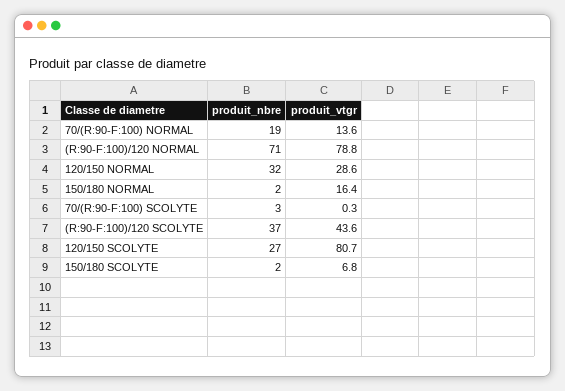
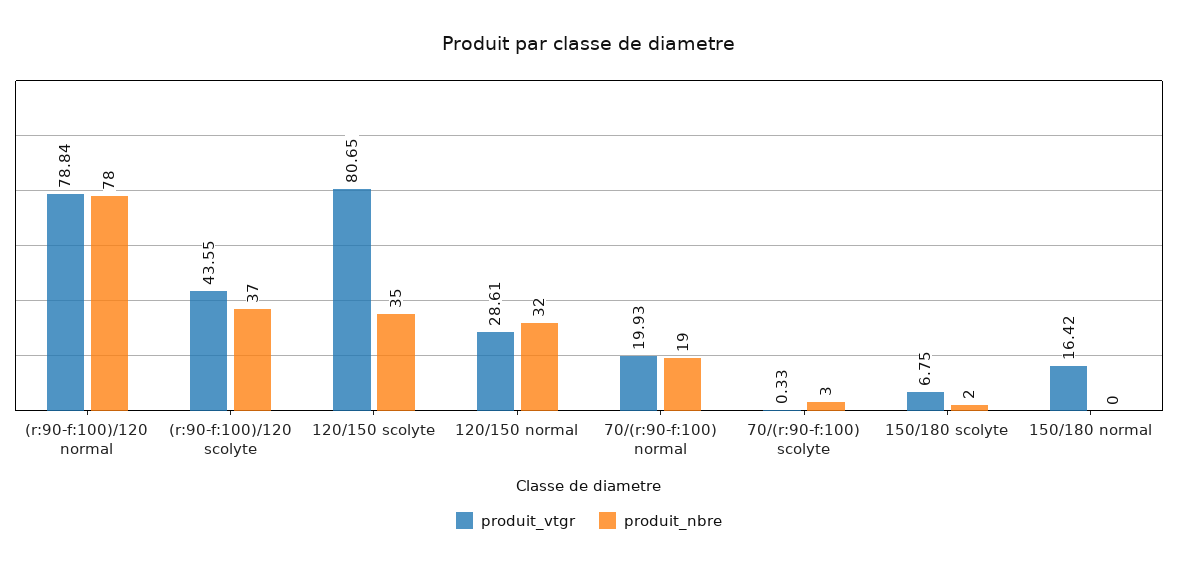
  {
    "produit_nbre": {
      "70/(R:90-F:100) NORMAL": 19,
-     "(R:90-F:100)/120 NORMAL": 71,
+     "(R:90-F:100)/120 NORMAL": 78,
      "120/150 NORMAL": 32,
-     "150/180 NORMAL": 2,
+     "150/180 NORMAL": 0,
      "70/(R:90-F:100) SCOLYTE": 3,
      "(R:90-F:100)/120 SCOLYTE": 37,
-     "120/150 SCOLYTE": 27,
+     "120/150 SCOLYTE": 35,
      "150/180 SCOLYTE": 2
    },
    "produit_vtgr": {
-     "70/(R:90-F:100) NORMAL": 13.6,
+     "70/(R:90-F:100) NORMAL": 19.93,
      "(R:90-F:100)/120 NORMAL": 78.84,
      "120/150 NORMAL": 28.61,
      "150/180 NORMAL": 16.42,
      "70/(R:90-F:100) SCOLYTE": 0.33,
      "(R:90-F:100)/120 SCOLYTE": 43.55,
      "120/150 SCOLYTE": 80.65,
      "150/180 SCOLYTE": 6.75
    }
  }

